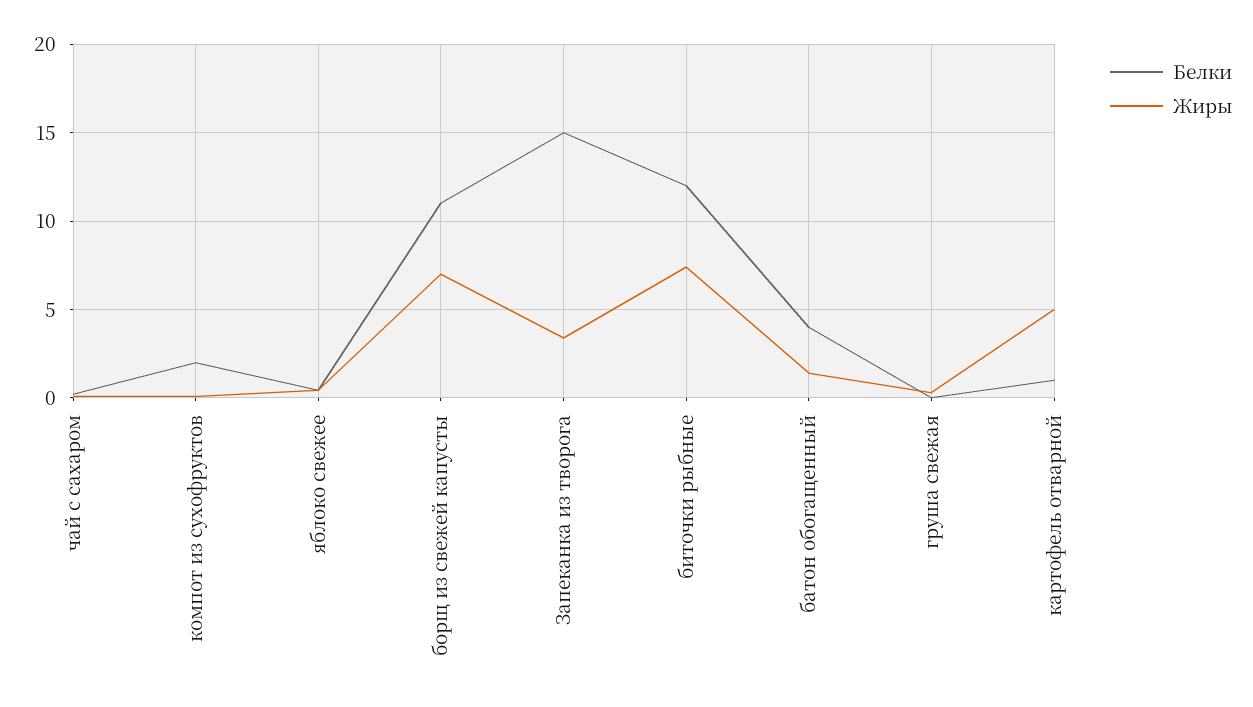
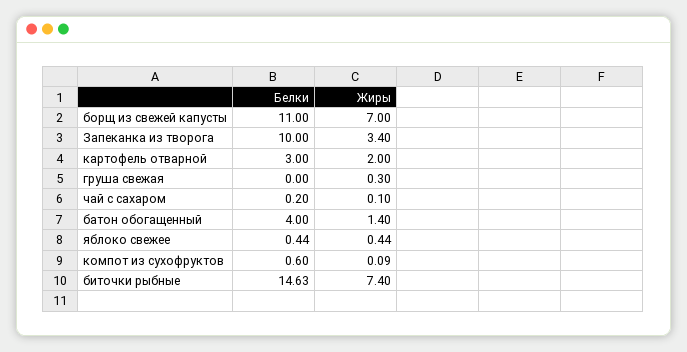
  {
    "Белки": {
      "чай с сахаром": 0.2,
-     "компот из сухофруктов": 2,
+     "компот из сухофруктов": 0.6,
      "яблоко свежее": 0.44,
      "борщ из свежей капусты": 11,
-     "Запеканка из творога": 15,
+     "Запеканка из творога": 10,
-     "биточки рыбные": 12,
+     "биточки рыбные": 14.63,
      "батон обогащенный": 4,
      "груша свежая": 0,
-     "картофель отварной": 1
+     "картофель отварной": 3
    },
    "Жиры": {
      "чай с сахаром": 0.1,
      "компот из сухофруктов": 0.09,
      "яблоко свежее": 0.44,
      "борщ из свежей капусты": 7,
      "Запеканка из творога": 3.4,
      "биточки рыбные": 7.4,
      "батон обогащенный": 1.4,
      "груша свежая": 0.3,
-     "картофель отварной": 5
+     "картофель отварной": 2
    }
  }

